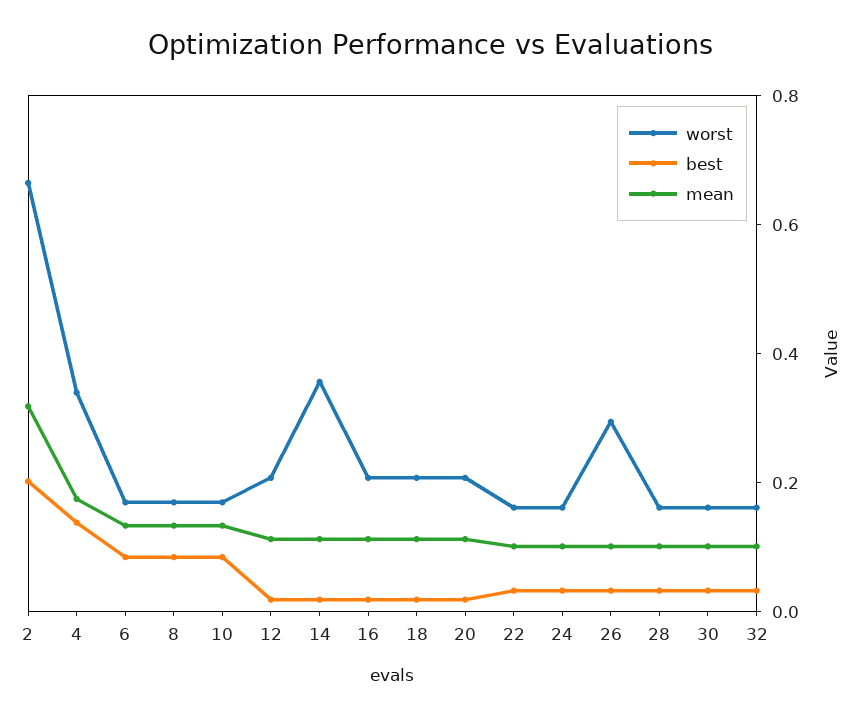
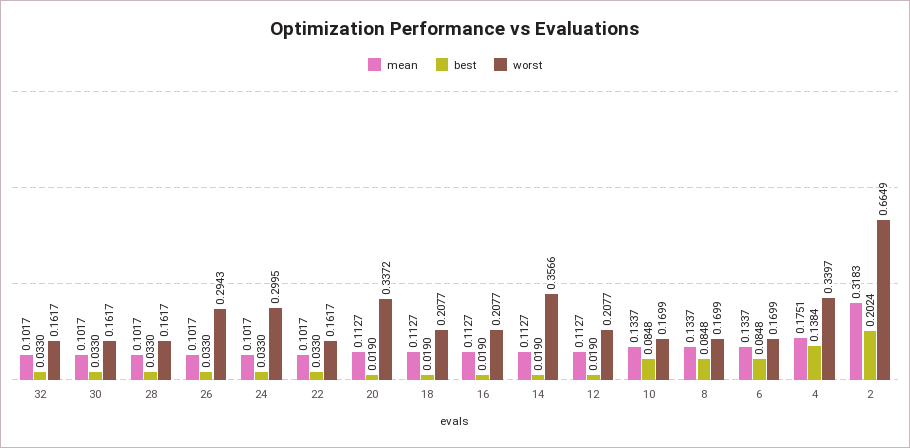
  {
    "worst": {
      "2": 0.6649,
      "4": 0.3397,
      "6": 0.1699,
      "8": 0.1699,
      "10": 0.1699,
      "12": 0.2077,
      "14": 0.3566,
      "16": 0.2077,
      "18": 0.2077,
-     "20": 0.2,
+     "20": 0.3372,
      "22": 0.1617,
-     "24": 0.15,
+     "24": 0.2995,
      "26": 0.2943,
      "28": 0.1617,
      "30": 0.1617,
      "32": 0.1617
    },
    "best": {
      "2": 0.2024,
      "4": 0.1384,
      "6": 0.0848,
      "8": 0.0848,
      "10": 0.0848,
      "12": 0.019,
      "14": 0.019,
      "16": 0.019,
      "18": 0.019,
      "20": 0.019,
      "22": 0.033,
      "24": 0.033,
      "26": 0.033,
      "28": 0.033,
      "30": 0.033,
      "32": 0.033
    },
    "mean": {
      "2": 0.3183,
      "4": 0.1751,
      "6": 0.1337,
      "8": 0.1337,
      "10": 0.1337,
      "12": 0.1127,
      "14": 0.1127,
      "16": 0.1127,
      "18": 0.1127,
      "20": 0.1127,
      "22": 0.1017,
      "24": 0.1017,
      "26": 0.1017,
      "28": 0.1017,
      "30": 0.1017,
      "32": 0.1017
    }
  }

